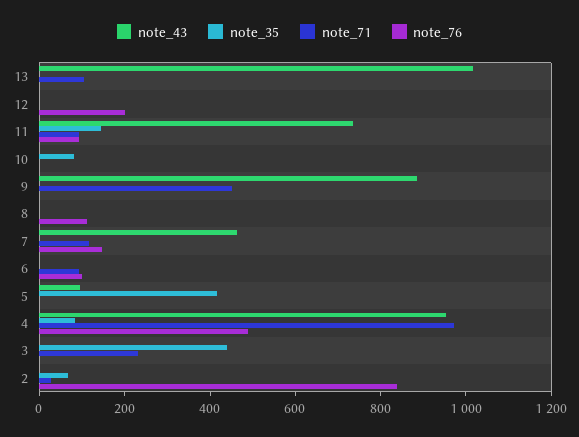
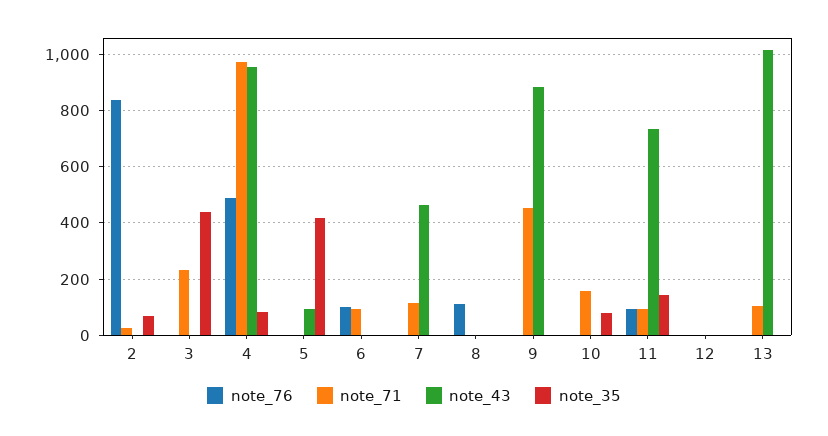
  {
    "note_43": {
      "13": 1025,
      "12": 0,
      "11": 725,
      "10": 0,
      "9": 875,
      "8": 0,
      "7": 475,
      "6": 0,
      "5": 100,
      "4": 950,
      "3": 0,
      "2": 0
    },
    "note_35": {
      "13": 0,
      "12": 0,
      "11": 150,
      "10": 75,
      "9": 0,
      "8": 0,
      "7": 0,
      "6": 0,
      "5": 425,
      "4": 75,
      "3": 450,
      "2": 75
    },
    "note_71": {
      "13": 100,
      "12": 0,
      "11": 100,
-     "10": 0,
+     "10": 150,
      "9": 450,
      "8": 0,
      "7": 125,
      "6": 100,
      "5": 0,
      "4": 975,
      "3": 225,
      "2": 25
    },
    "note_76": {
      "13": 0,
-     "12": 200,
+     "12": 0,
      "11": 100,
      "10": 0,
      "9": 0,
      "8": 100,
-     "7": 150,
+     "7": 0,
      "6": 100,
      "5": 0,
      "4": 500,
      "3": 0,
      "2": 850
    }
  }

